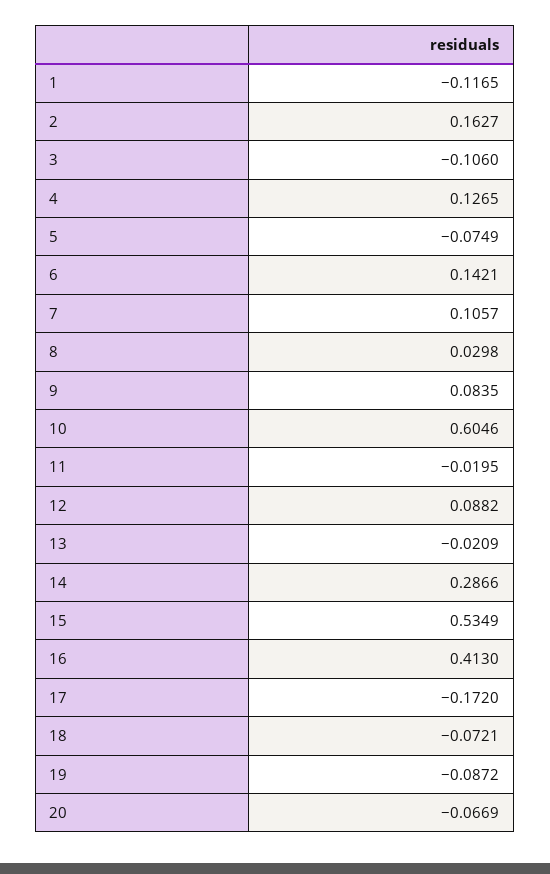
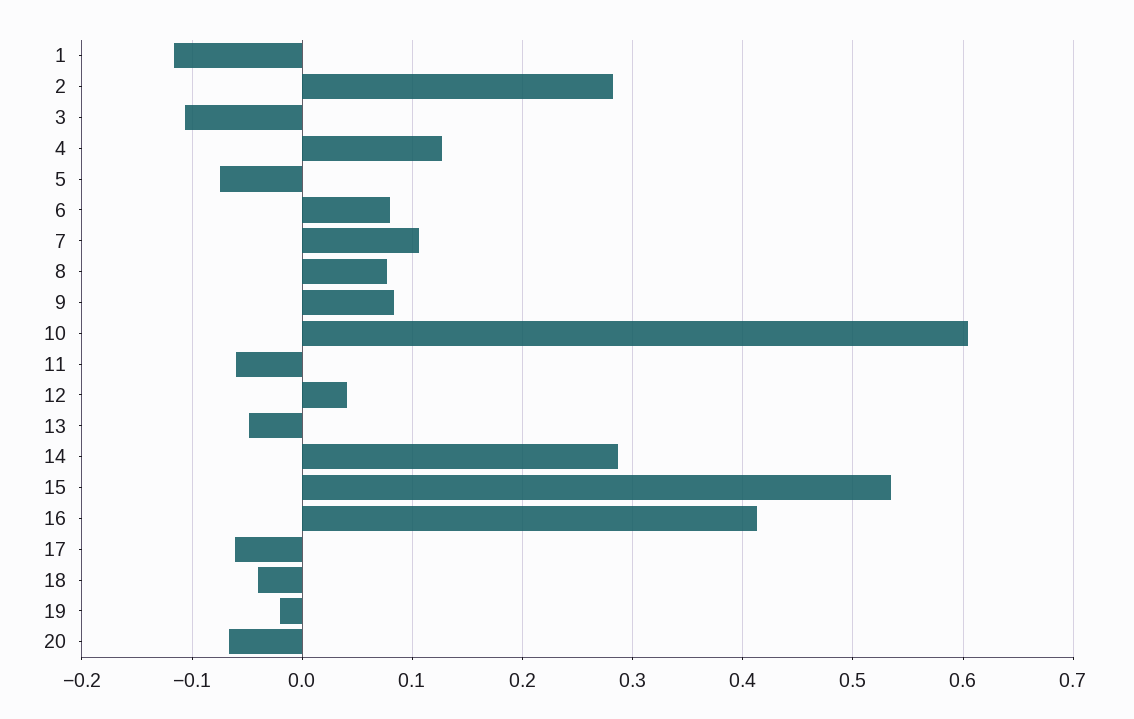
  {
    "1": -0.1165,
-   "2": 0.1627,
+   "2": 0.28,
    "3": -0.106,
    "4": 0.1265,
    "5": -0.0749,
-   "6": 0.1421,
+   "6": 0.08,
    "7": 0.1057,
-   "8": 0.0298,
+   "8": 0.08,
    "9": 0.0835,
    "10": 0.6046,
-   "11": -0.0195,
+   "11": -0.06,
-   "12": 0.0882,
+   "12": 0.04,
-   "13": -0.0209,
+   "13": -0.05,
    "14": 0.2866,
    "15": 0.5349,
    "16": 0.413,
-   "17": -0.172,
+   "17": -0.06,
-   "18": -0.0721,
+   "18": -0.04,
-   "19": -0.0872,
+   "19": -0.02,
    "20": -0.0669
  }

